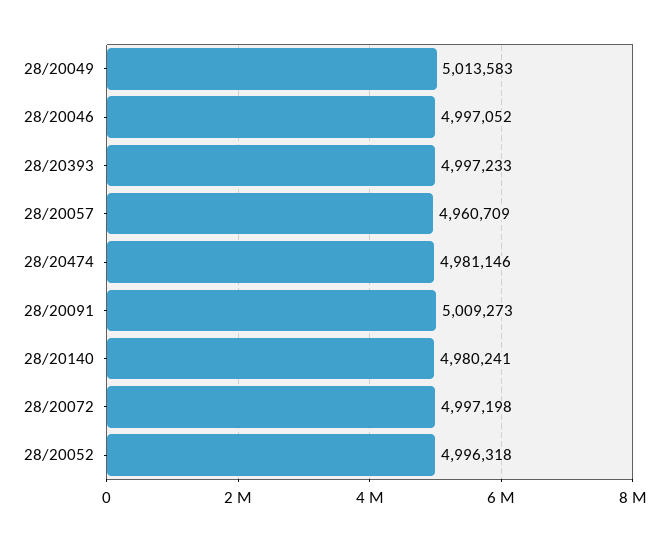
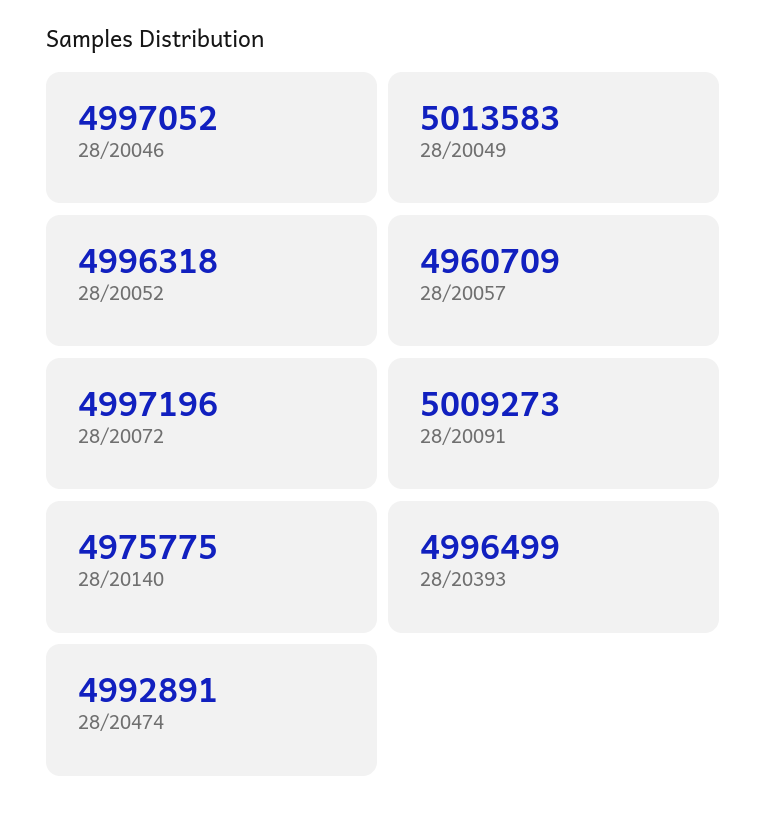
  {
    "28/20049": 5013583,
    "28/20046": 4997052,
-   "28/20393": 4997233,
+   "28/20393": 4996499,
    "28/20057": 4960709,
-   "28/20474": 4981146,
+   "28/20474": 4992891,
    "28/20091": 5009273,
-   "28/20140": 4980241,
+   "28/20140": 4975775,
-   "28/20072": 4997198,
+   "28/20072": 4997196,
    "28/20052": 4996318
  }

